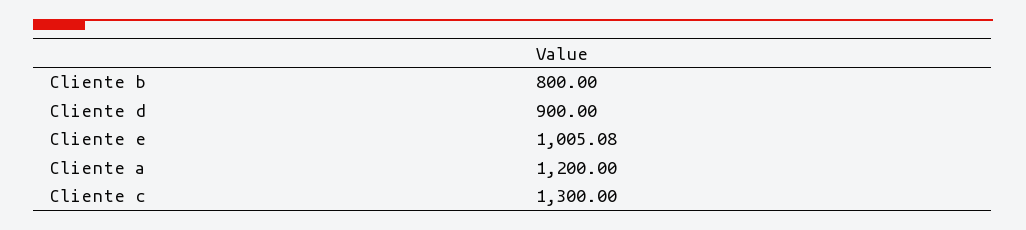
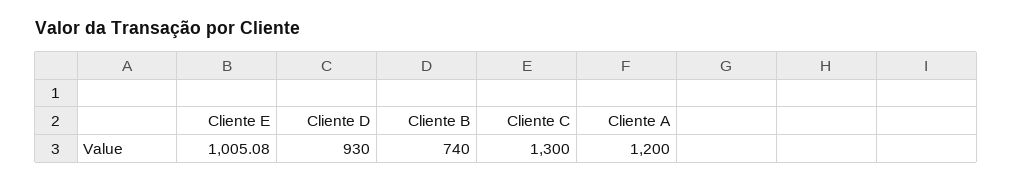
  {
-   "Cliente b": 800,
+   "Cliente b": 740,
-   "Cliente d": 900,
+   "Cliente d": 930,
    "Cliente e": 1005.08,
    "Cliente a": 1200,
    "Cliente c": 1300
  }

